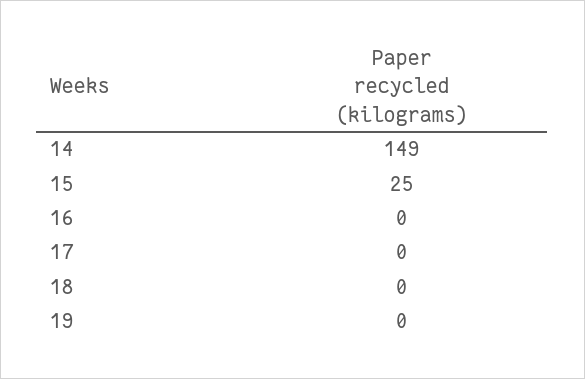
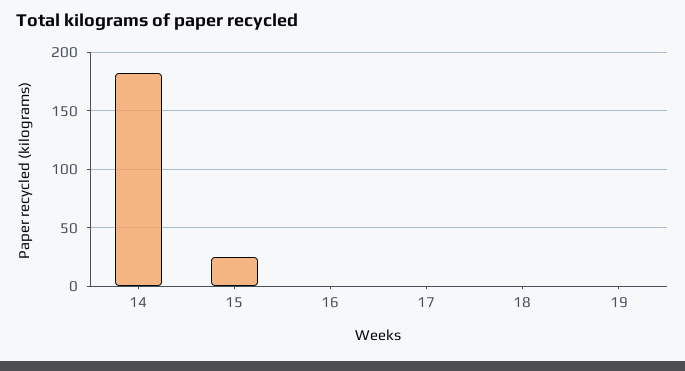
  {
-   "14": 149,
+   "14": 180,
    "15": 25,
    "16": 0,
    "17": 0,
    "18": 0,
    "19": 0
  }

